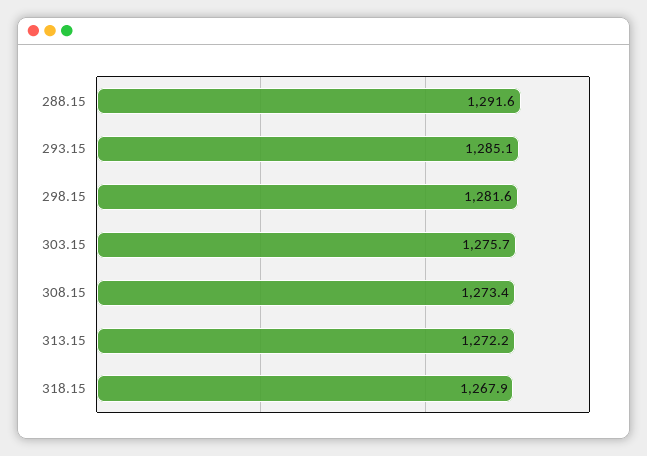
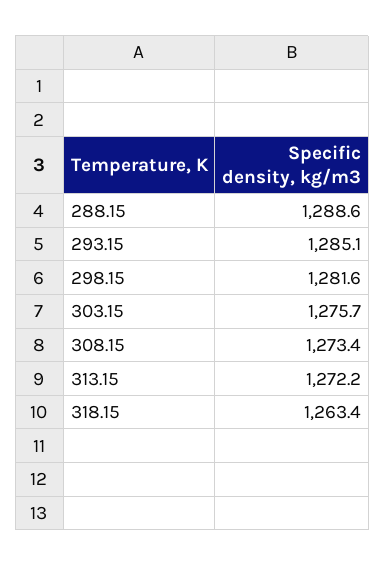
  {
-   "288.15": 1291.6,
+   "288.15": 1288.6,
    "293.15": 1285.1,
    "298.15": 1281.6,
    "303.15": 1275.7,
    "308.15": 1273.4,
    "313.15": 1272.2,
-   "318.15": 1267.9
+   "318.15": 1263.4
  }

